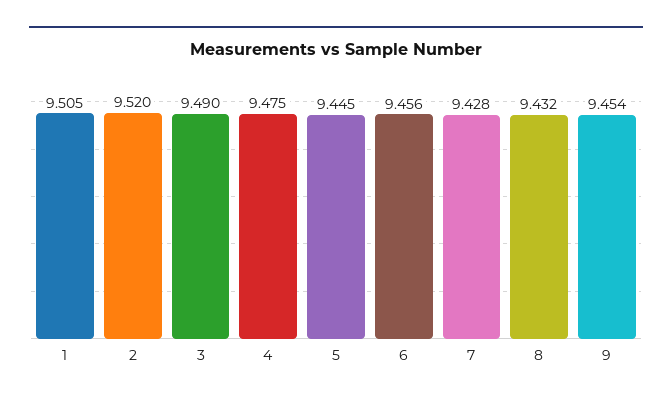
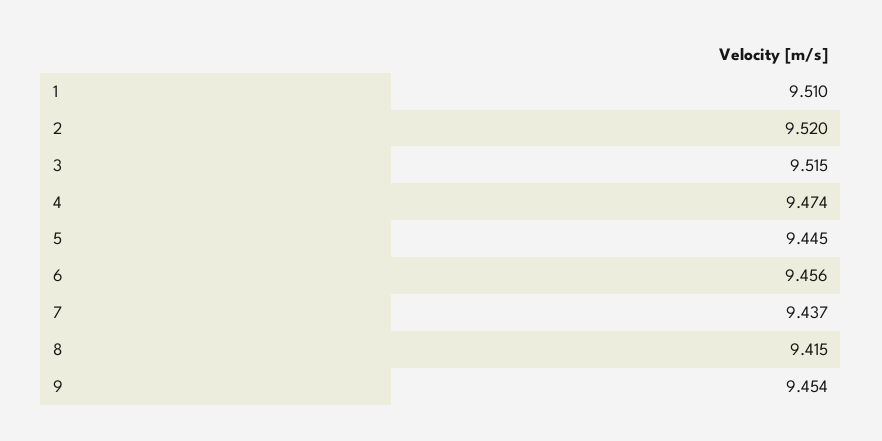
  {
-   "1": 9.505,
+   "1": 9.51,
    "2": 9.52,
-   "3": 9.49,
+   "3": 9.515,
-   "4": 9.475,
+   "4": 9.474,
    "5": 9.445,
    "6": 9.456,
-   "7": 9.428,
+   "7": 9.437,
-   "8": 9.432,
+   "8": 9.415,
    "9": 9.454
  }

